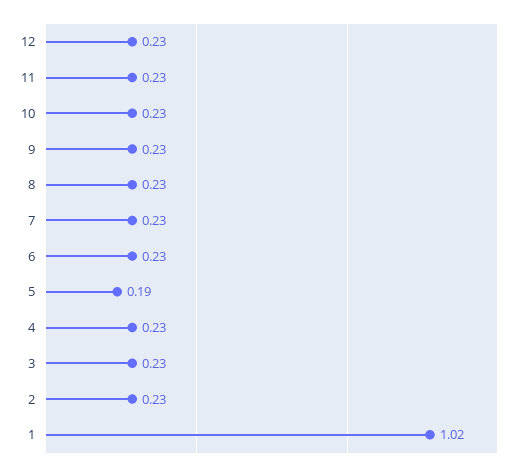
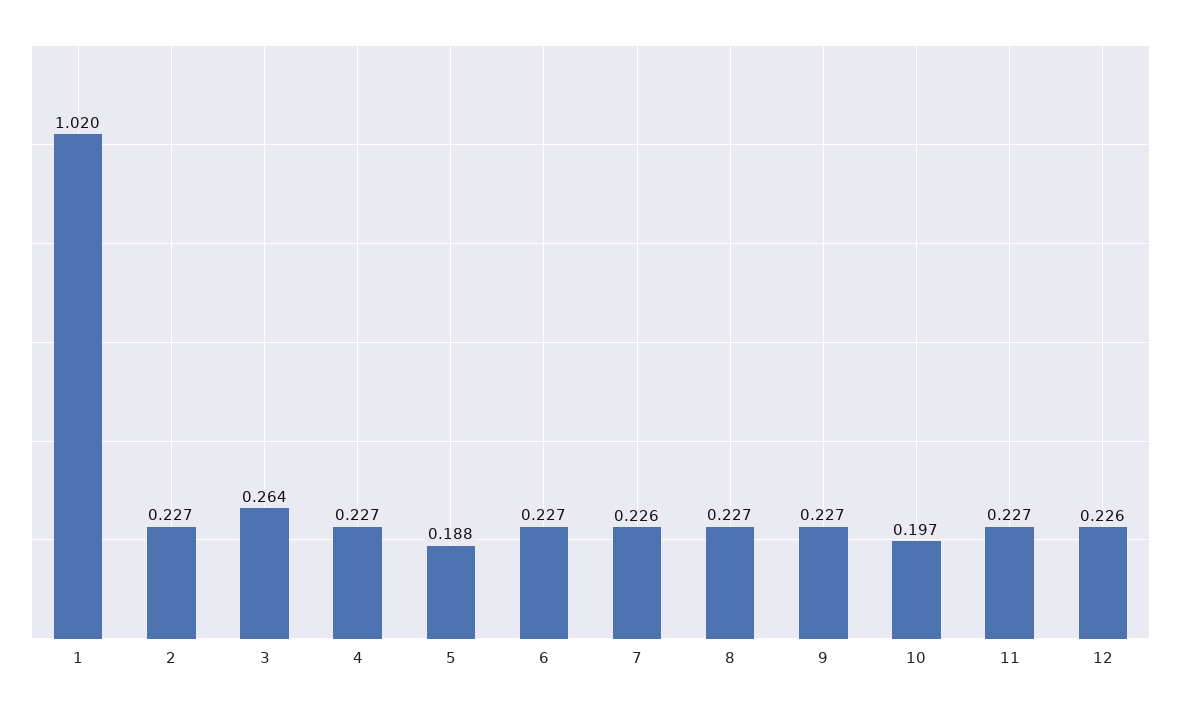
  {
    "12": 0.226,
    "11": 0.227,
-   "10": 0.23,
+   "10": 0.197,
    "9": 0.227,
    "8": 0.227,
    "7": 0.226,
    "6": 0.227,
    "5": 0.188,
    "4": 0.227,
-   "3": 0.23,
+   "3": 0.264,
    "2": 0.227,
    "1": 1.02
  }

